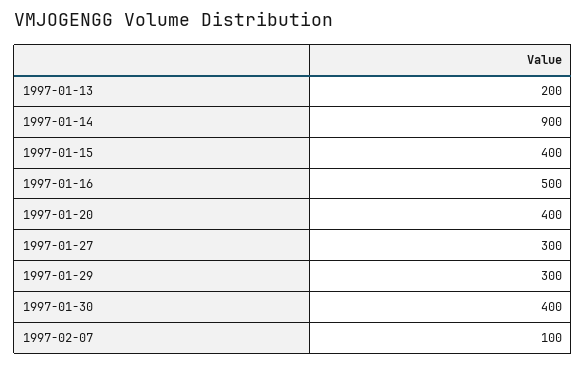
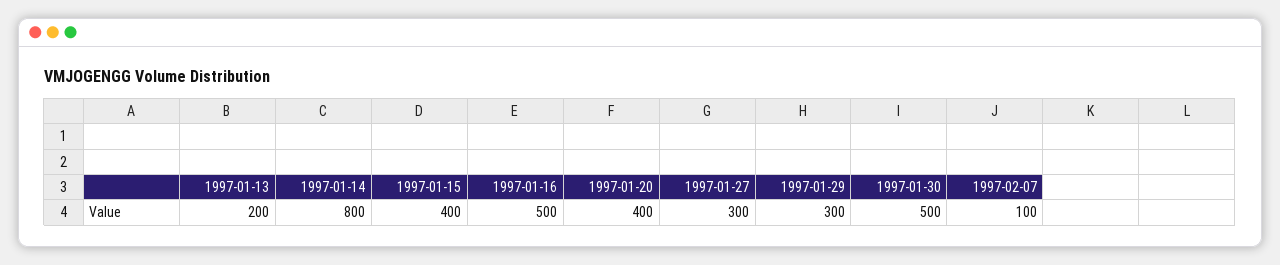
  {
    "1997-01-13": 200,
-   "1997-01-14": 900,
+   "1997-01-14": 800,
    "1997-01-15": 400,
    "1997-01-16": 500,
    "1997-01-20": 400,
    "1997-01-27": 300,
    "1997-01-29": 300,
-   "1997-01-30": 400,
+   "1997-01-30": 500,
    "1997-02-07": 100
  }

